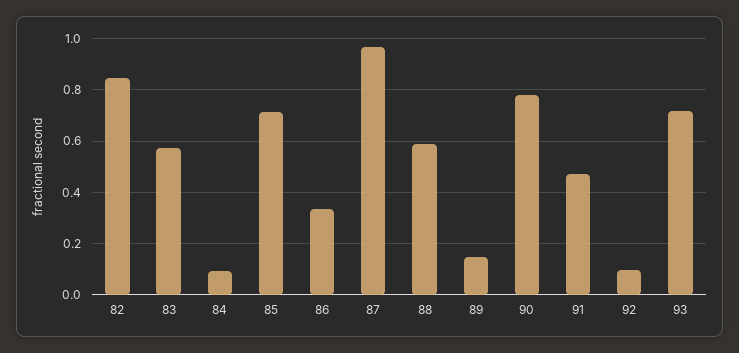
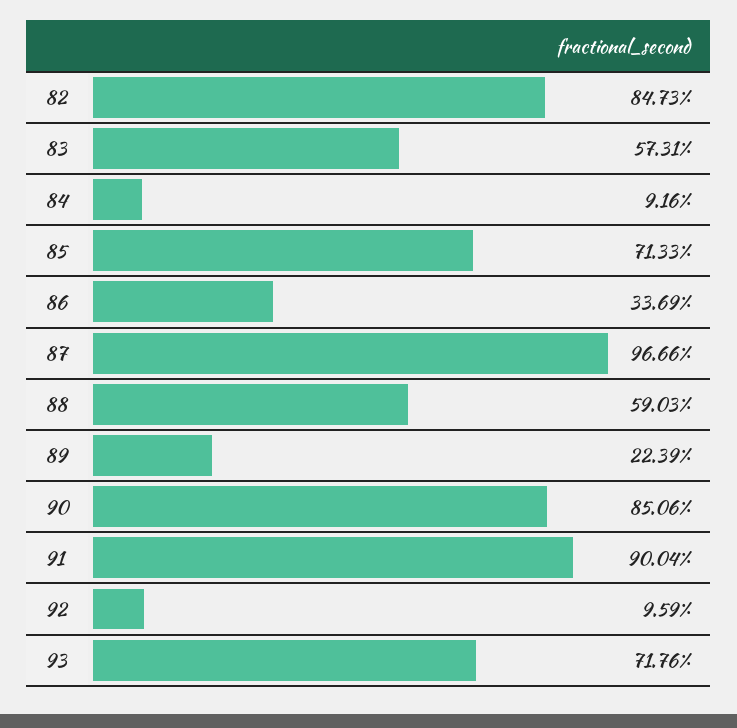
  {
    "82": 0.8473,
    "83": 0.5731,
    "84": 0.0916,
    "85": 0.7133,
    "86": 0.3369,
    "87": 0.9666,
    "88": 0.5903,
-   "89": 0.15,
+   "89": 0.2239,
-   "90": 0.775,
+   "90": 0.8506,
-   "91": 0.475,
+   "91": 0.9004,
    "92": 0.0959,
    "93": 0.7176
  }

